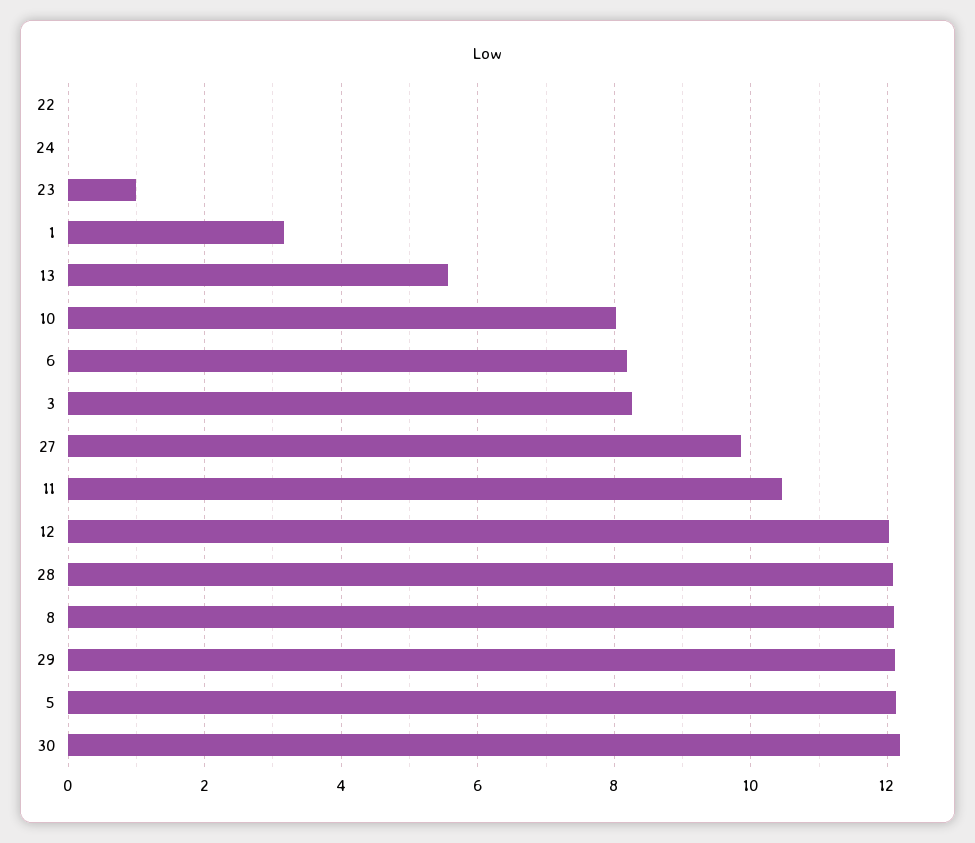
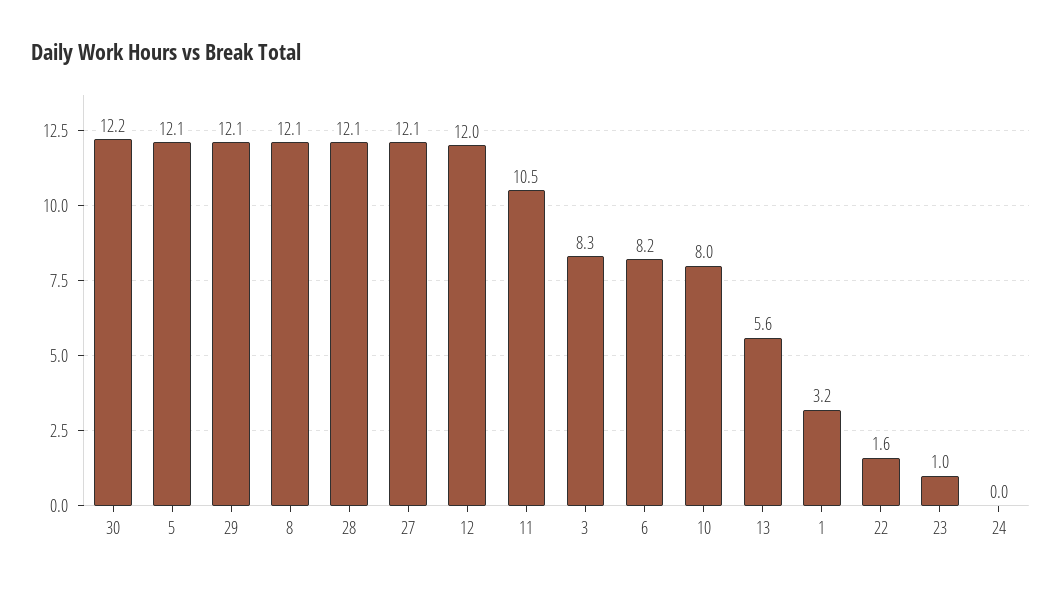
  {
-   "22": 0,
+   "22": 1.6,
    "24": 0,
    "23": 1,
    "1": 3.2,
    "13": 5.6,
    "10": 8,
    "6": 8.2,
    "3": 8.3,
-   "27": 9.8,
+   "27": 12.1,
    "11": 10.5,
    "12": 12,
    "28": 12.1,
    "8": 12.1,
    "29": 12.1,
    "5": 12.1,
    "30": 12.2
  }

